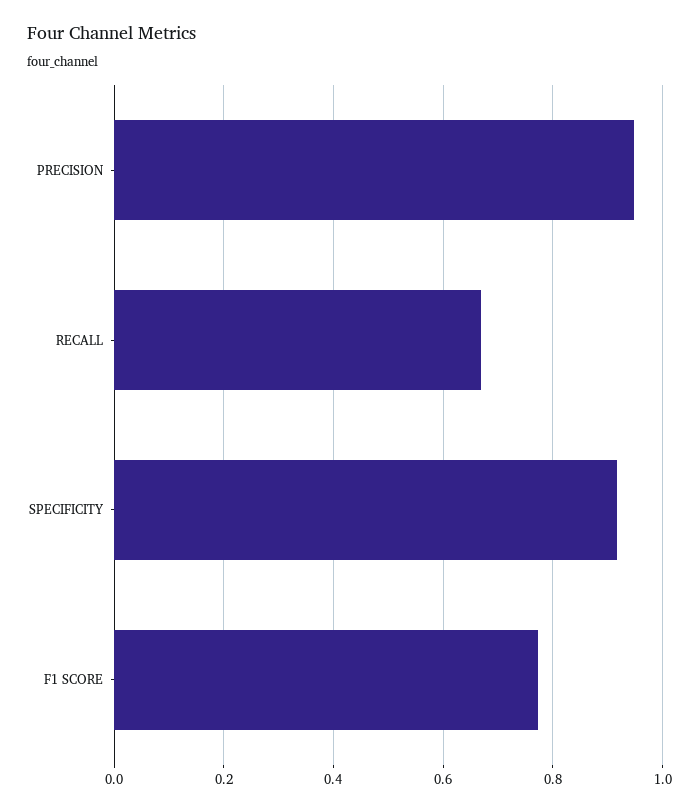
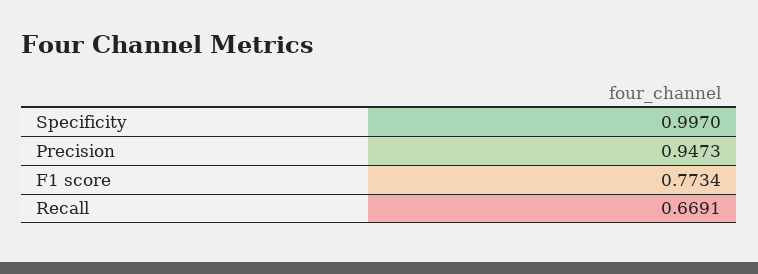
  {
    "PRECISION": 0.9473,
    "RECALL": 0.6691,
-   "SPECIFICITY": 0.92,
+   "SPECIFICITY": 0.997,
    "F1 SCORE": 0.7734
  }

